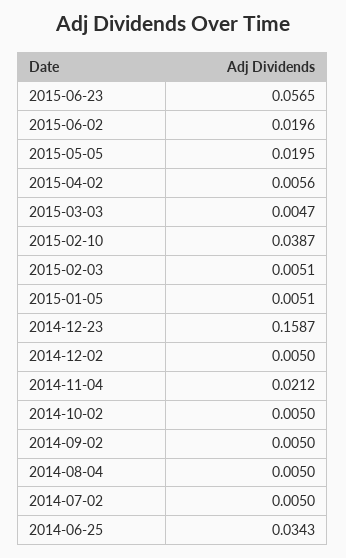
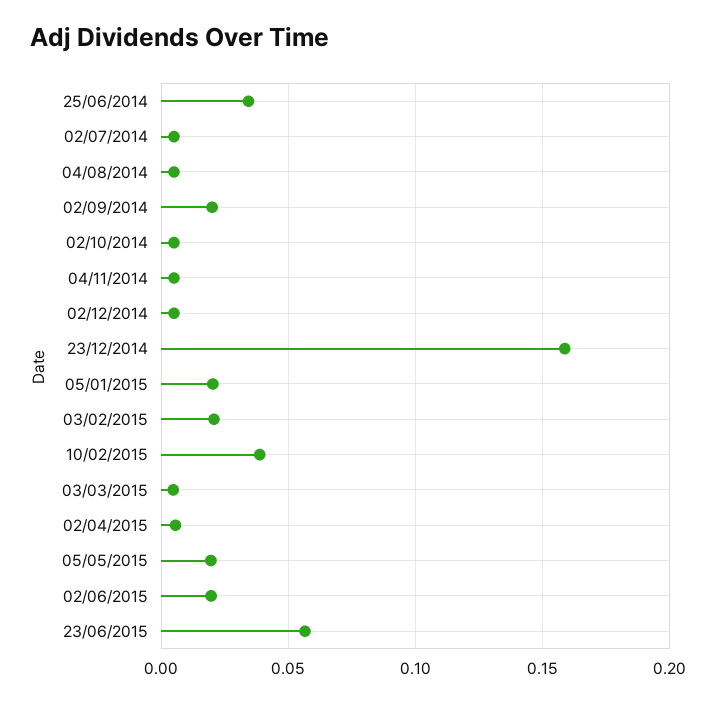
  {
    "2015-06-23": 0.0565,
    "2015-06-02": 0.0196,
    "2015-05-05": 0.0195,
    "2015-04-02": 0.0056,
    "2015-03-03": 0.0047,
    "2015-02-10": 0.0387,
-   "2015-02-03": 0.0051,
+   "2015-02-03": 0.02,
-   "2015-01-05": 0.0051,
+   "2015-01-05": 0.02,
    "2014-12-23": 0.1587,
    "2014-12-02": 0.005,
-   "2014-11-04": 0.0212,
+   "2014-11-04": 0.005,
    "2014-10-02": 0.005,
-   "2014-09-02": 0.005,
+   "2014-09-02": 0.02,
    "2014-08-04": 0.005,
    "2014-07-02": 0.005,
    "2014-06-25": 0.0343
  }

